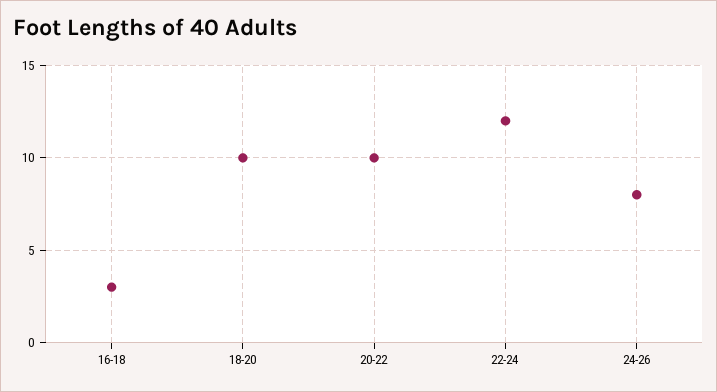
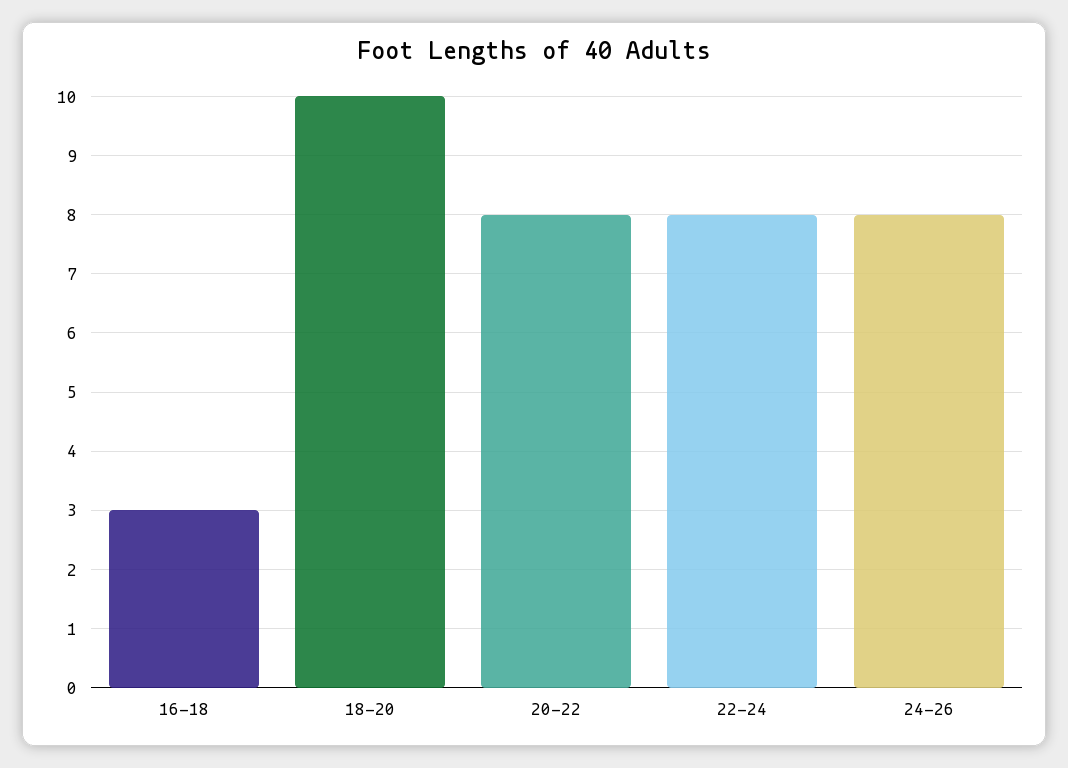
  {
    "16-18": 3,
    "18-20": 10,
-   "20-22": 10,
+   "20-22": 8,
-   "22-24": 12,
+   "22-24": 8,
    "24-26": 8
  }

